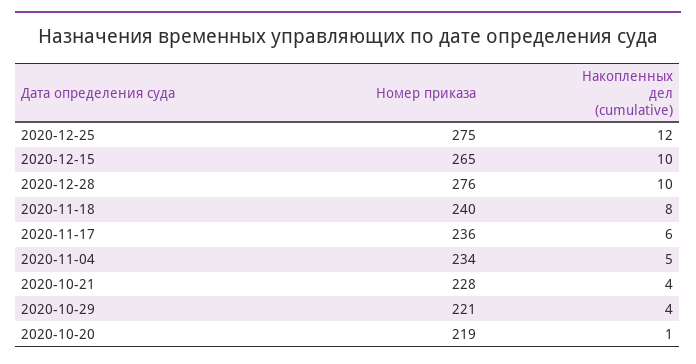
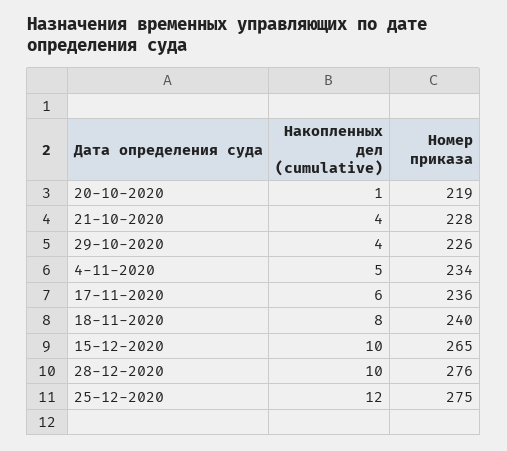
  {
    "Номер приказа": {
      "2020-12-25": 275,
      "2020-12-15": 265,
      "2020-12-28": 276,
      "2020-11-18": 240,
      "2020-11-17": 236,
      "2020-11-04": 234,
      "2020-10-21": 228,
-     "2020-10-29": 221,
+     "2020-10-29": 226,
      "2020-10-20": 219
    },
    "Накопленных дел (cumulative)": {
      "2020-12-25": 12,
      "2020-12-15": 10,
      "2020-12-28": 10,
      "2020-11-18": 8,
      "2020-11-17": 6,
      "2020-11-04": 5,
      "2020-10-21": 4,
      "2020-10-29": 4,
      "2020-10-20": 1
    }
  }

